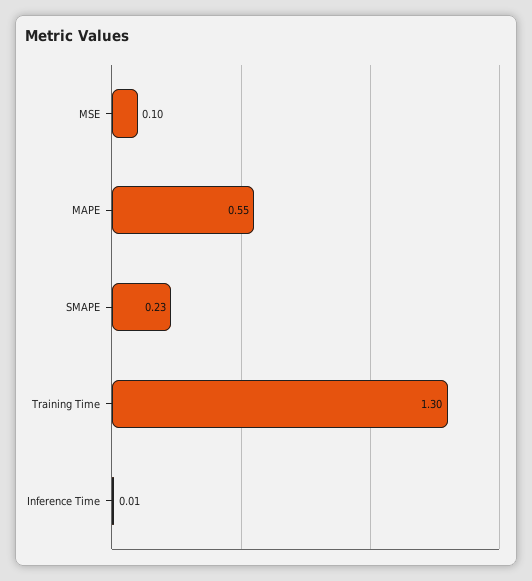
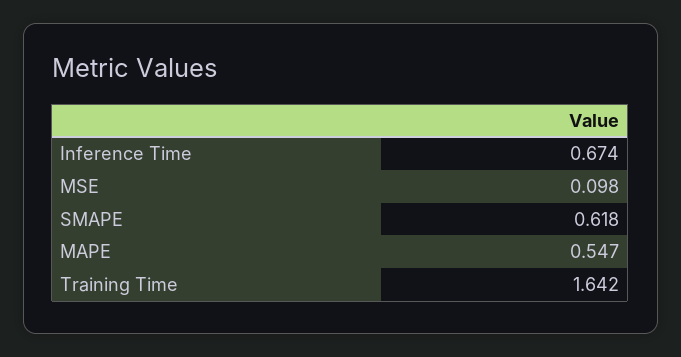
  {
    "MSE": 0.098,
    "MAPE": 0.547,
-   "SMAPE": 0.23,
+   "SMAPE": 0.618,
-   "Training Time": 1.3,
+   "Training Time": 1.642,
-   "Inference Time": 0.01
+   "Inference Time": 0.674
  }

